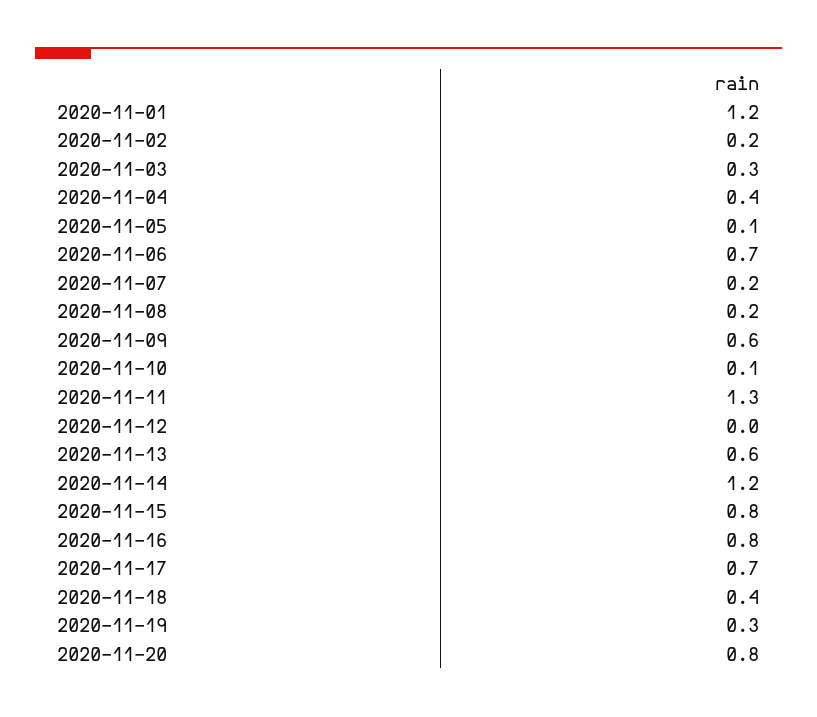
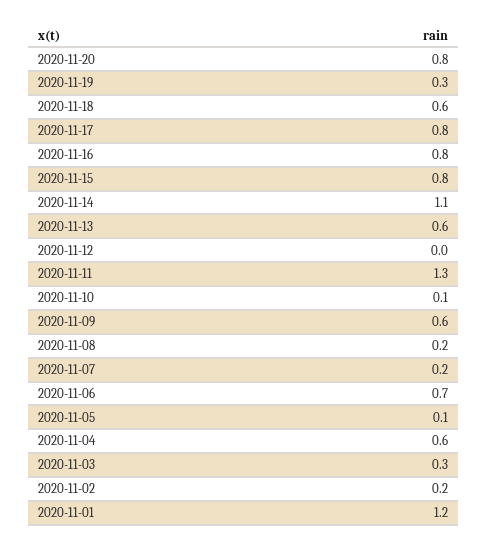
  {
    "2020-11-01": 1.2,
    "2020-11-02": 0.2,
    "2020-11-03": 0.3,
-   "2020-11-04": 0.4,
+   "2020-11-04": 0.6,
    "2020-11-05": 0.1,
    "2020-11-06": 0.7,
    "2020-11-07": 0.2,
    "2020-11-08": 0.2,
    "2020-11-09": 0.6,
    "2020-11-10": 0.1,
    "2020-11-11": 1.3,
    "2020-11-12": 0,
    "2020-11-13": 0.6,
-   "2020-11-14": 1.2,
+   "2020-11-14": 1.1,
    "2020-11-15": 0.8,
    "2020-11-16": 0.8,
-   "2020-11-17": 0.7,
+   "2020-11-17": 0.8,
-   "2020-11-18": 0.4,
+   "2020-11-18": 0.6,
    "2020-11-19": 0.3,
    "2020-11-20": 0.8
  }

